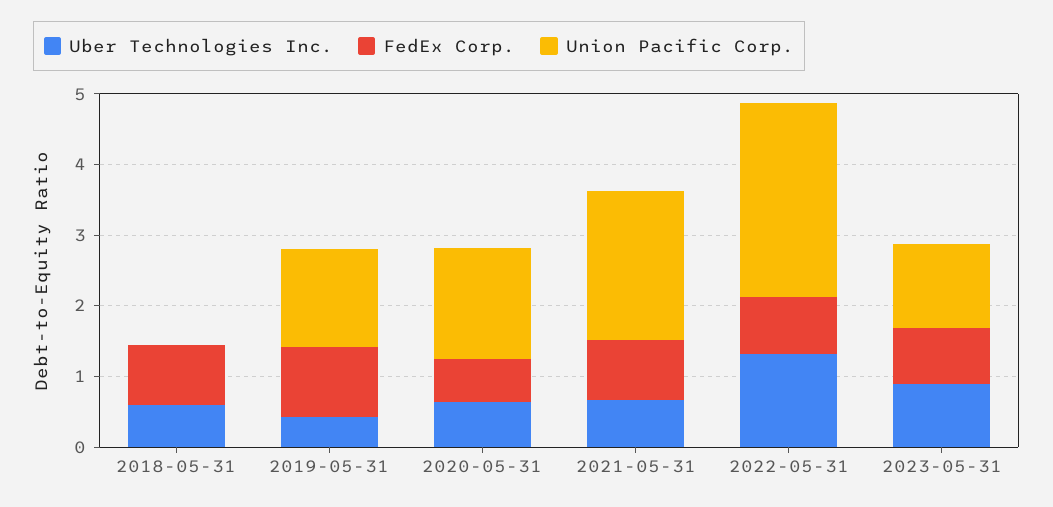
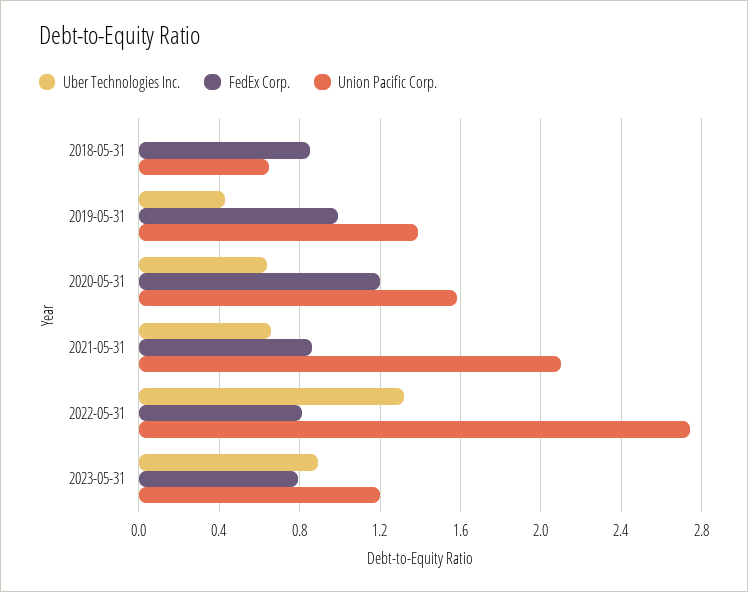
  {
    "Uber Technologies Inc.": {
-     "2018-05-31": 0.6,
+     "2018-05-31": 0,
      "2019-05-31": 0.45,
      "2020-05-31": 0.65,
      "2021-05-31": 0.65,
      "2022-05-31": 1.3,
      "2023-05-31": 0.9
    },
    "FedEx Corp.": {
      "2018-05-31": 0.85,
      "2019-05-31": 1,
-     "2020-05-31": 0.6,
+     "2020-05-31": 1.2,
      "2021-05-31": 0.85,
      "2022-05-31": 0.8,
      "2023-05-31": 0.8
    },
    "Union Pacific Corp.": {
-     "2018-05-31": 0,
+     "2018-05-31": 0.65,
      "2019-05-31": 1.4,
      "2020-05-31": 1.6,
      "2021-05-31": 2.1,
      "2022-05-31": 2.75,
      "2023-05-31": 1.2
    }
  }

